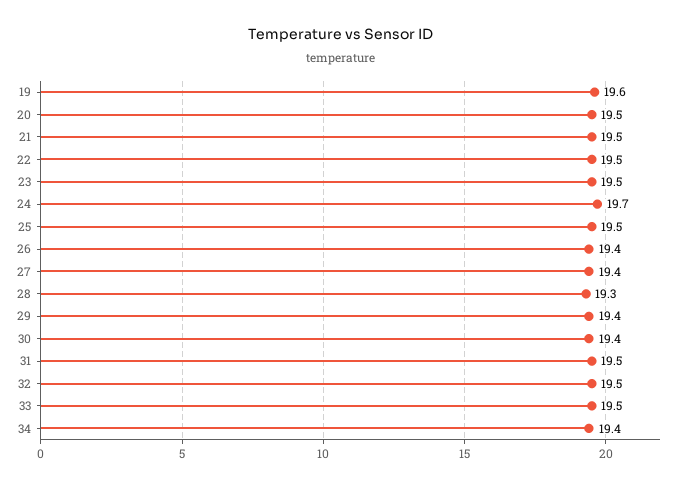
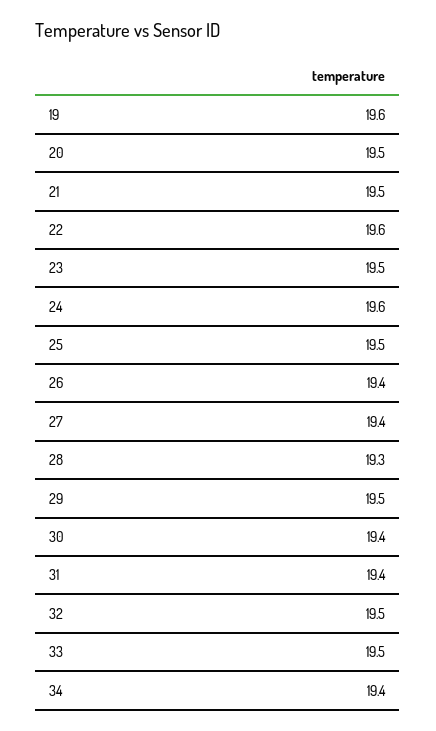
  {
    "19": 19.6,
    "20": 19.5,
    "21": 19.5,
-   "22": 19.5,
+   "22": 19.6,
    "23": 19.5,
-   "24": 19.7,
+   "24": 19.6,
    "25": 19.5,
    "26": 19.4,
    "27": 19.4,
    "28": 19.3,
-   "29": 19.4,
+   "29": 19.5,
    "30": 19.4,
-   "31": 19.5,
+   "31": 19.4,
    "32": 19.5,
    "33": 19.5,
    "34": 19.4
  }

